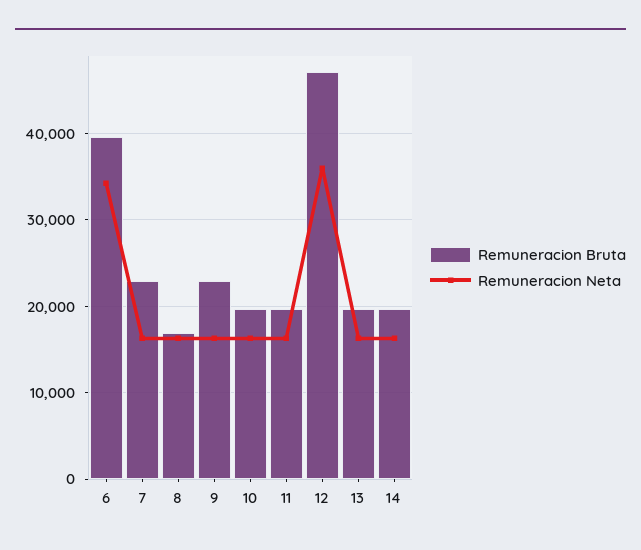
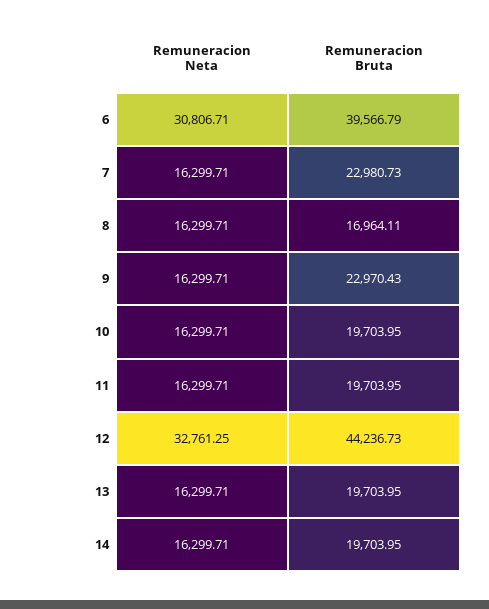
  {
    "Remuneracion Bruta": {
      "6": 39566.79,
      "7": 22980.73,
      "8": 16964.11,
      "9": 22970.43,
      "10": 19703.95,
      "11": 19703.95,
-     "12": 47000,
+     "12": 44236.73,
      "13": 19703.95,
      "14": 19703.95
    },
    "Remuneracion Neta": {
-     "6": 34000,
+     "6": 30806.71,
      "7": 16299.71,
      "8": 16299.71,
      "9": 16299.71,
      "10": 16299.71,
      "11": 16299.71,
-     "12": 36000,
+     "12": 32761.25,
      "13": 16299.71,
      "14": 16299.71
    }
  }

